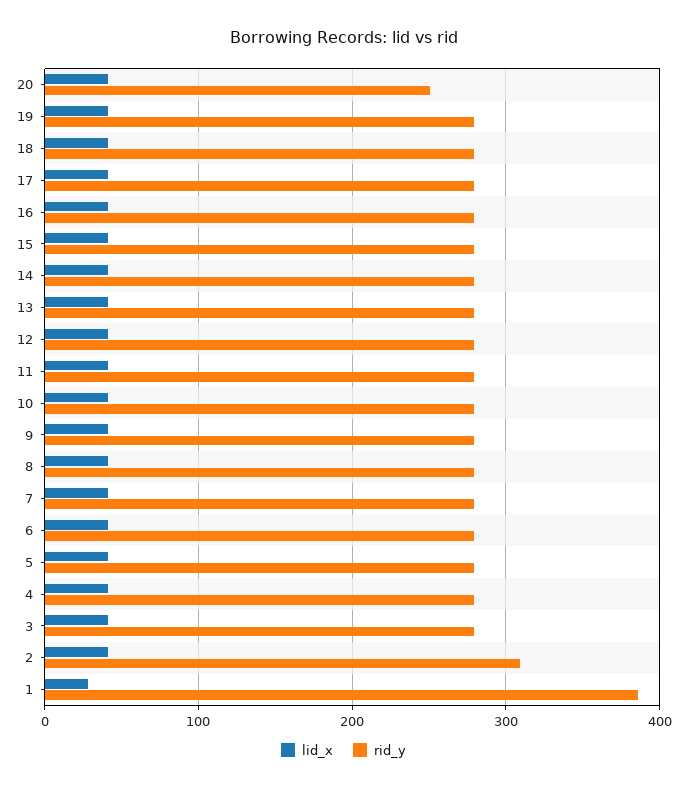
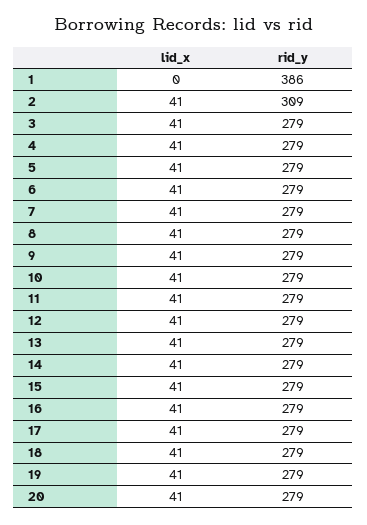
  {
    "lid_x": {
      "20": 41,
      "19": 41,
      "18": 41,
      "17": 41,
      "16": 41,
      "15": 41,
      "14": 41,
      "13": 41,
      "12": 41,
      "11": 41,
      "10": 41,
      "9": 41,
      "8": 41,
      "7": 41,
      "6": 41,
      "5": 41,
      "4": 41,
      "3": 41,
      "2": 41,
-     "1": 30
+     "1": 0
    },
    "rid_y": {
-     "20": 250,
+     "20": 279,
      "19": 279,
      "18": 279,
      "17": 279,
      "16": 279,
      "15": 279,
      "14": 279,
      "13": 279,
      "12": 279,
      "11": 279,
      "10": 279,
      "9": 279,
      "8": 279,
      "7": 279,
      "6": 279,
      "5": 279,
      "4": 279,
      "3": 279,
      "2": 309,
      "1": 386
    }
  }

